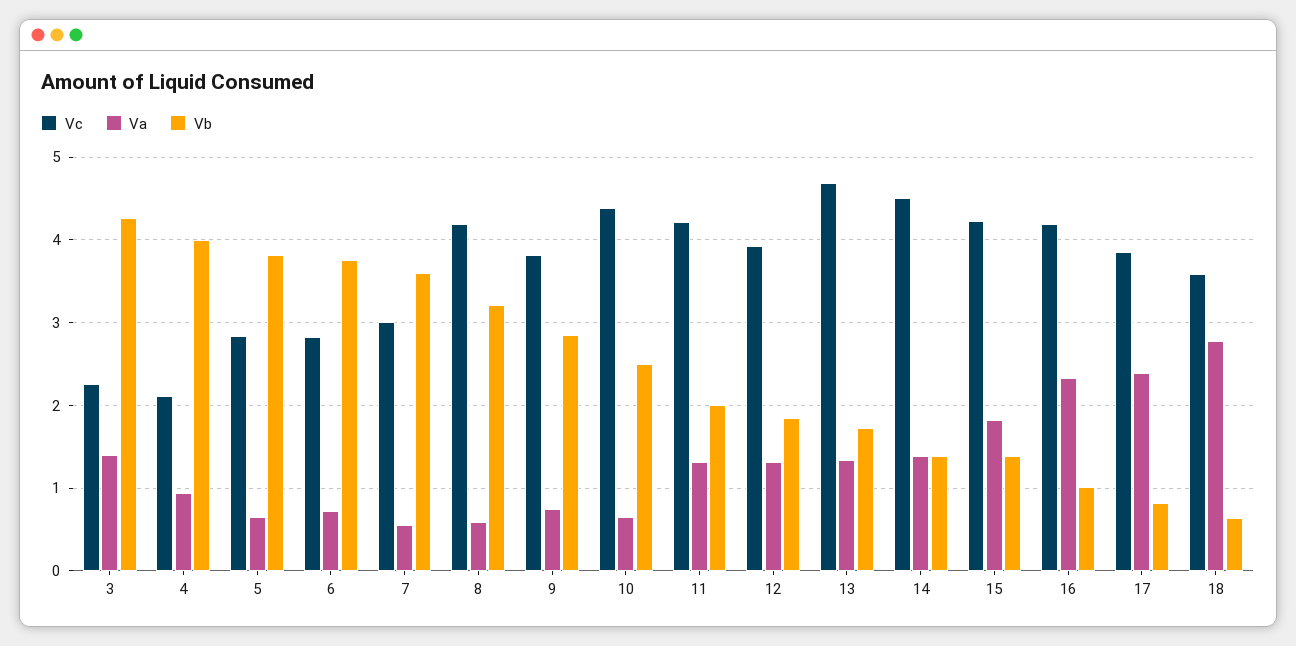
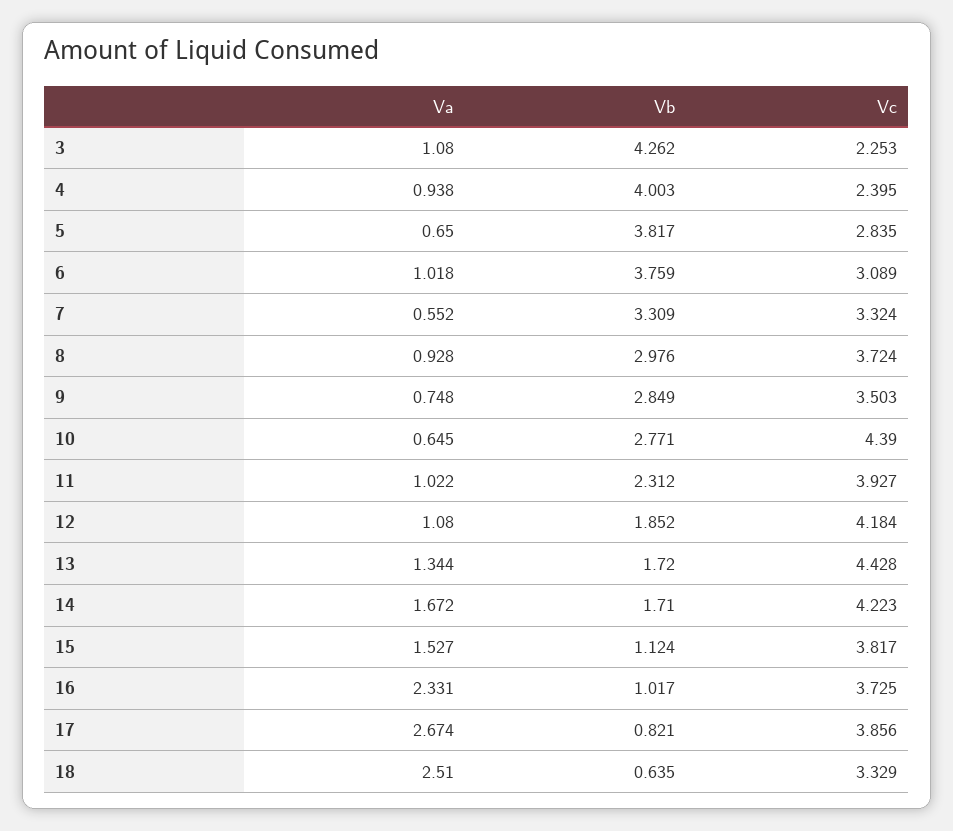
  {
    "Vc": {
      "3": 2.253,
-     "4": 2.1,
+     "4": 2.395,
      "5": 2.835,
-     "6": 2.8,
+     "6": 3.089,
-     "7": 3,
+     "7": 3.324,
-     "8": 4.2,
+     "8": 3.724,
-     "9": 3.8,
+     "9": 3.503,
      "10": 4.39,
-     "11": 4.2,
+     "11": 3.927,
-     "12": 3.9,
+     "12": 4.184,
-     "13": 4.7,
+     "13": 4.428,
-     "14": 4.5,
+     "14": 4.223,
-     "15": 4.2,
+     "15": 3.817,
-     "16": 4.2,
+     "16": 3.725,
      "17": 3.856,
-     "18": 3.6
+     "18": 3.329
    },
    "Va": {
-     "3": 1.4,
+     "3": 1.08,
      "4": 0.938,
      "5": 0.65,
-     "6": 0.7,
+     "6": 1.018,
      "7": 0.552,
-     "8": 0.6,
+     "8": 0.928,
      "9": 0.748,
      "10": 0.645,
-     "11": 1.3,
+     "11": 1.022,
-     "12": 1.3,
+     "12": 1.08,
      "13": 1.344,
-     "14": 1.4,
+     "14": 1.672,
-     "15": 1.8,
+     "15": 1.527,
      "16": 2.331,
-     "17": 2.4,
+     "17": 2.674,
-     "18": 2.8
+     "18": 2.51
    },
    "Vb": {
      "3": 4.262,
      "4": 4.003,
      "5": 3.817,
      "6": 3.759,
-     "7": 3.6,
+     "7": 3.309,
-     "8": 3.2,
+     "8": 2.976,
      "9": 2.849,
-     "10": 2.5,
+     "10": 2.771,
-     "11": 2,
+     "11": 2.312,
      "12": 1.852,
      "13": 1.72,
-     "14": 1.4,
+     "14": 1.71,
-     "15": 1.4,
+     "15": 1.124,
      "16": 1.017,
      "17": 0.821,
      "18": 0.635
    }
  }

